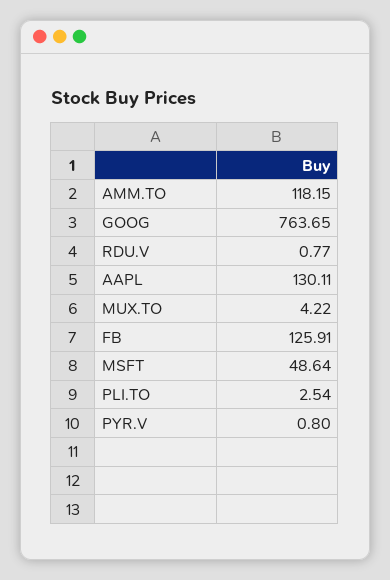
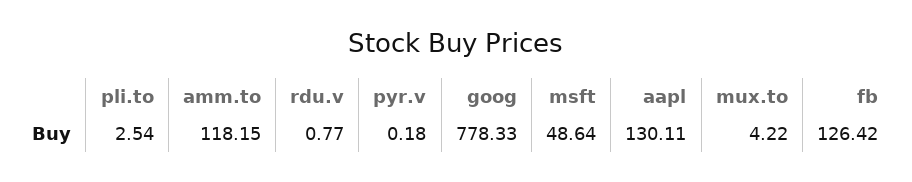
  {
    "AMM.TO": 118.15,
-   "GOOG": 763.65,
+   "GOOG": 778.33,
    "RDU.V": 0.77,
    "AAPL": 130.11,
    "MUX.TO": 4.22,
-   "FB": 125.91,
+   "FB": 126.42,
    "MSFT": 48.64,
    "PLI.TO": 2.54,
-   "PYR.V": 0.8
+   "PYR.V": 0.18
  }

